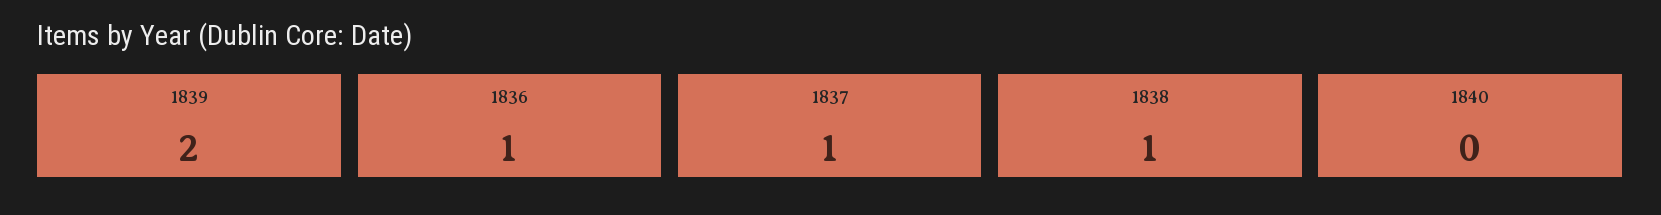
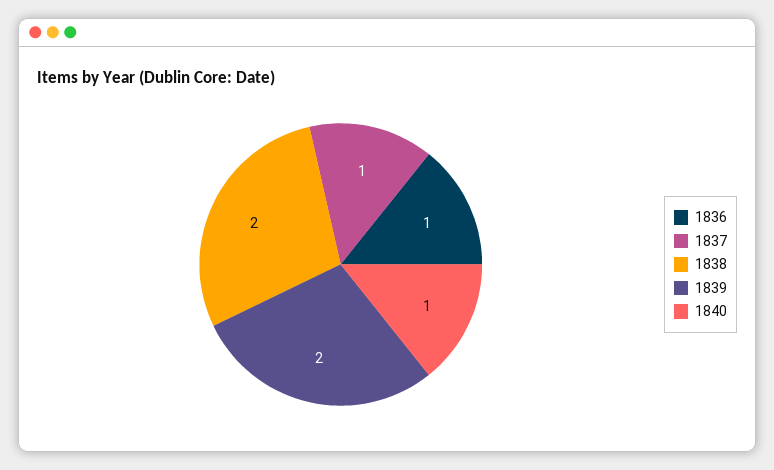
  {
    "1839": 2,
    "1836": 1,
    "1837": 1,
-   "1838": 1,
+   "1838": 2,
-   "1840": 0
+   "1840": 1
  }

